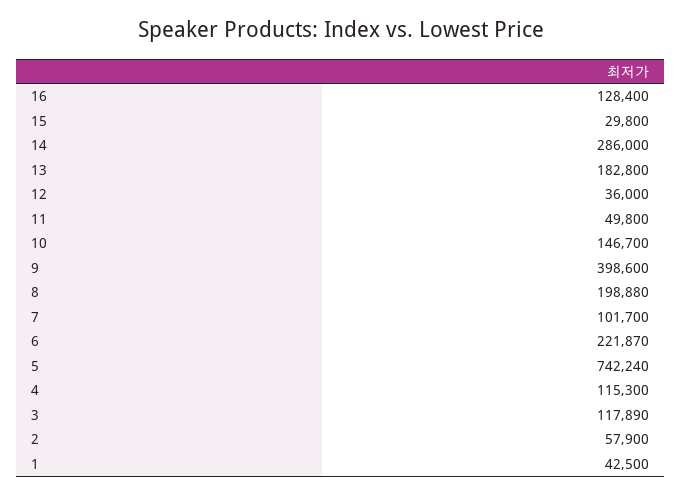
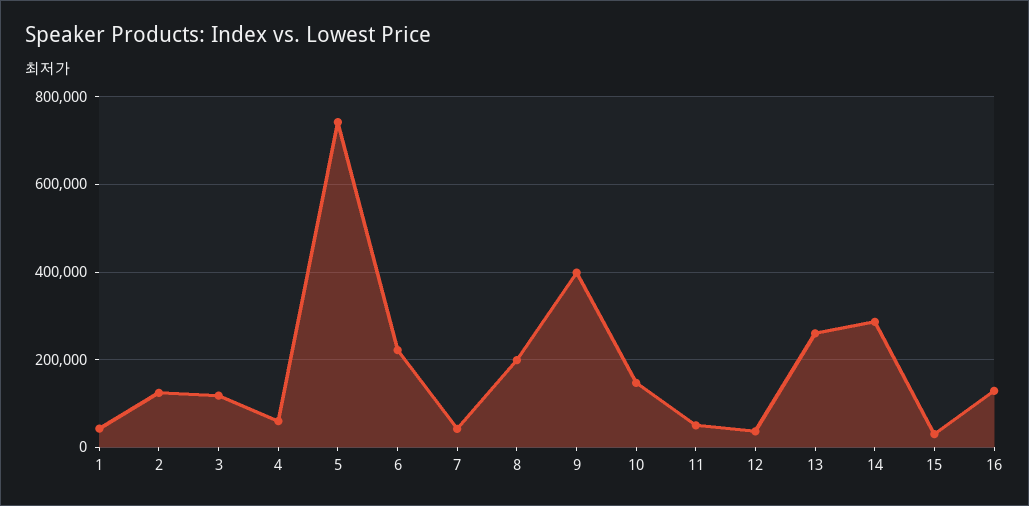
  {
    "16": 128400,
    "15": 29800,
    "14": 286000,
-   "13": 182800,
+   "13": 260000,
    "12": 36000,
    "11": 49800,
    "10": 146700,
    "9": 398600,
    "8": 198880,
-   "7": 101700,
+   "7": 40000,
    "6": 221870,
    "5": 742240,
-   "4": 115300,
+   "4": 60000,
    "3": 117890,
-   "2": 57900,
+   "2": 120000,
    "1": 42500
  }

